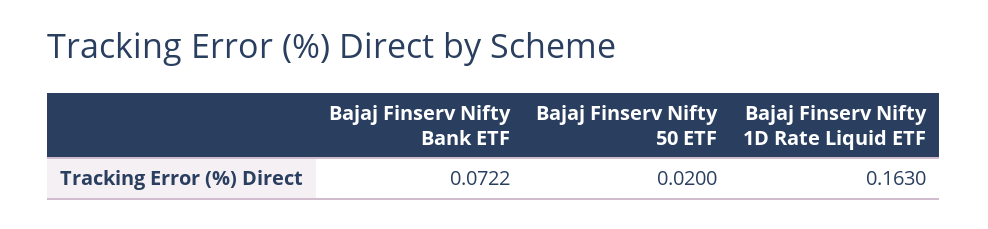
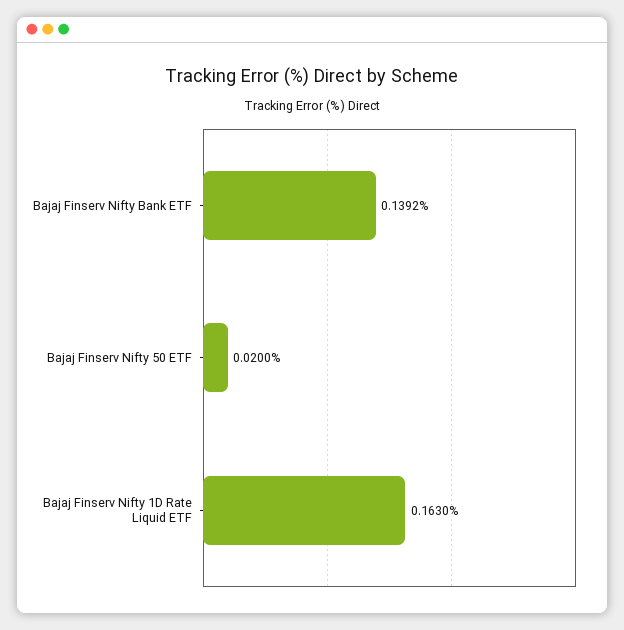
  {
-   "Bajaj Finserv Nifty Bank ETF": 0.0722,
+   "Bajaj Finserv Nifty Bank ETF": 0.1392,
    "Bajaj Finserv Nifty 50 ETF": 0.02,
    "Bajaj Finserv Nifty 1D Rate Liquid ETF": 0.163
  }

